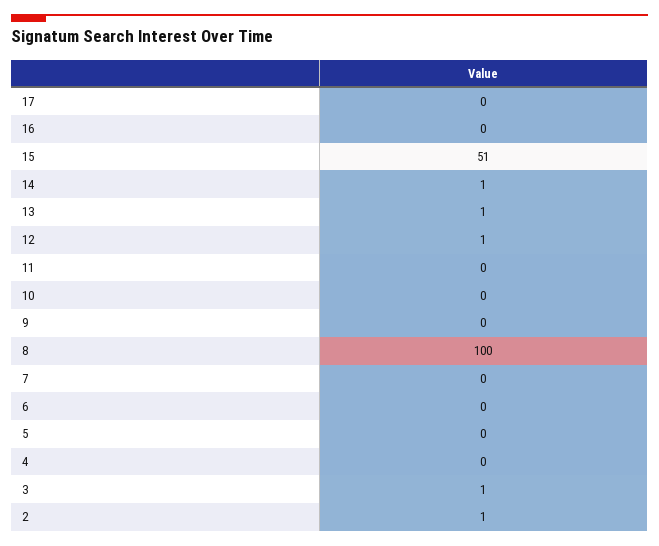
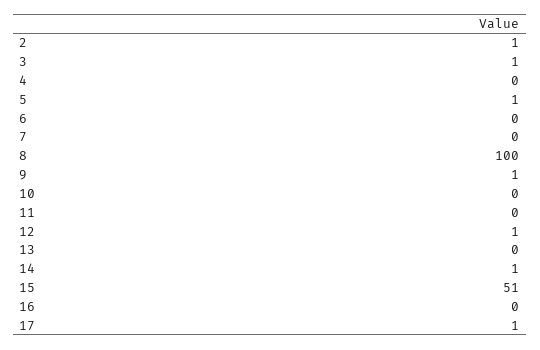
  {
-   "17": 0,
+   "17": 1,
    "16": 0,
    "15": 51,
    "14": 1,
-   "13": 1,
+   "13": 0,
    "12": 1,
    "11": 0,
    "10": 0,
-   "9": 0,
+   "9": 1,
    "8": 100,
    "7": 0,
    "6": 0,
-   "5": 0,
+   "5": 1,
    "4": 0,
    "3": 1,
    "2": 1
  }

